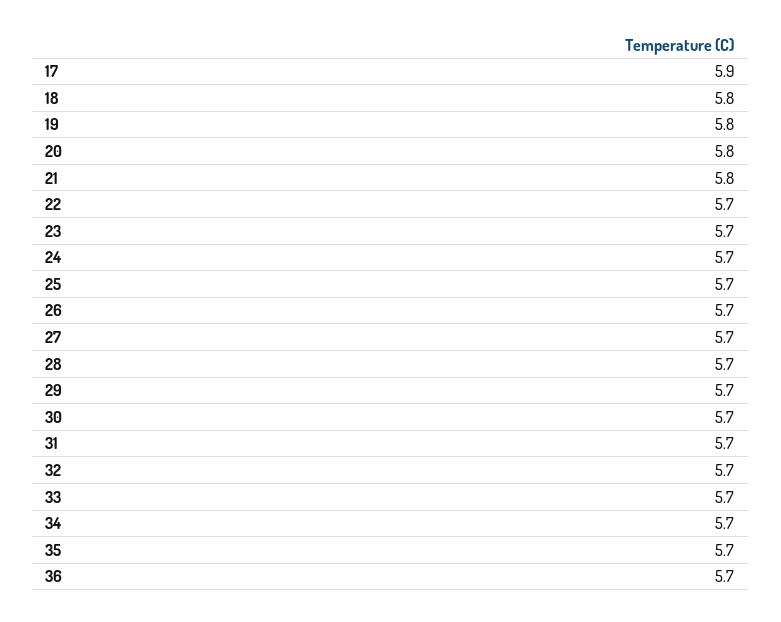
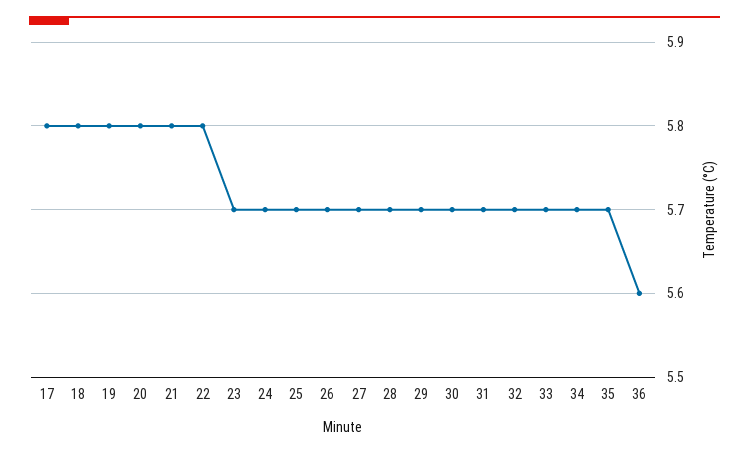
  {
-   "17": 5.9,
+   "17": 5.8,
    "18": 5.8,
    "19": 5.8,
    "20": 5.8,
    "21": 5.8,
-   "22": 5.7,
+   "22": 5.8,
    "23": 5.7,
    "24": 5.7,
    "25": 5.7,
    "26": 5.7,
    "27": 5.7,
    "28": 5.7,
    "29": 5.7,
    "30": 5.7,
    "31": 5.7,
    "32": 5.7,
    "33": 5.7,
    "34": 5.7,
    "35": 5.7,
-   "36": 5.7
+   "36": 5.6
  }

